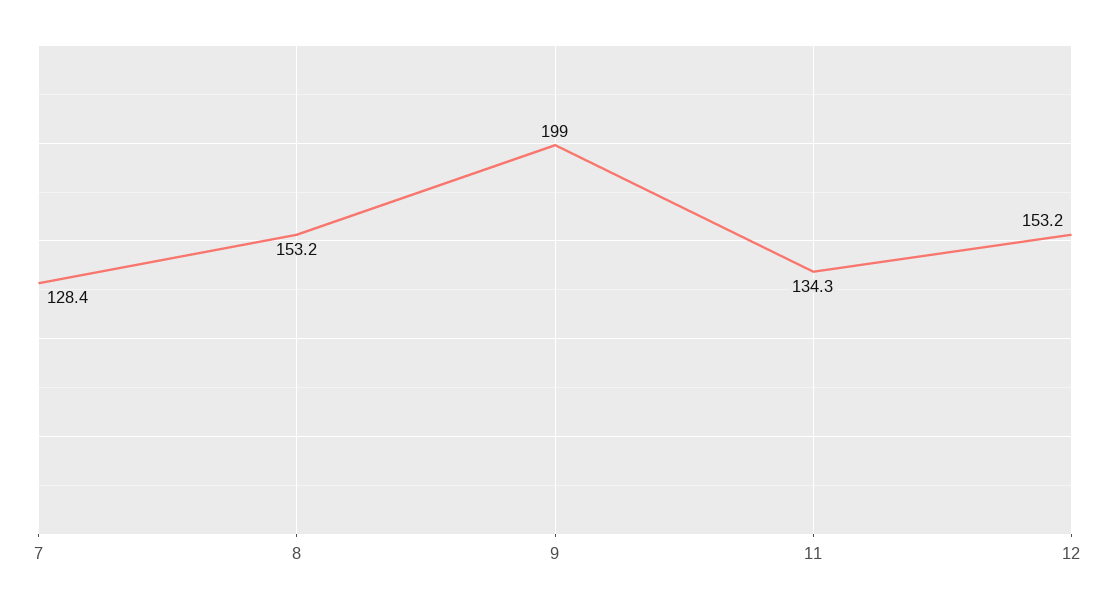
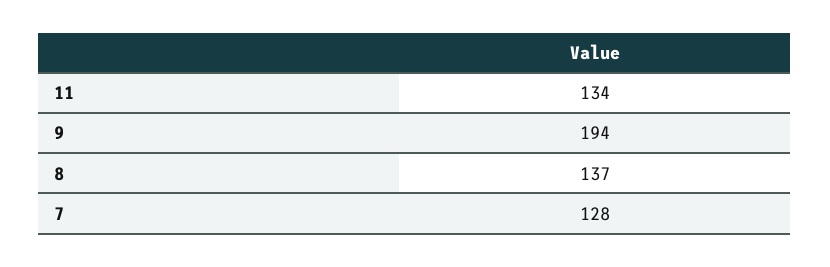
  {
    "7": 128.4,
-   "8": 153.2,
+   "8": 137,
-   "9": 199,
+   "9": 194,
-   "11": 134.3,
+   "11": 134.3
-   "12": 153.2
  }

